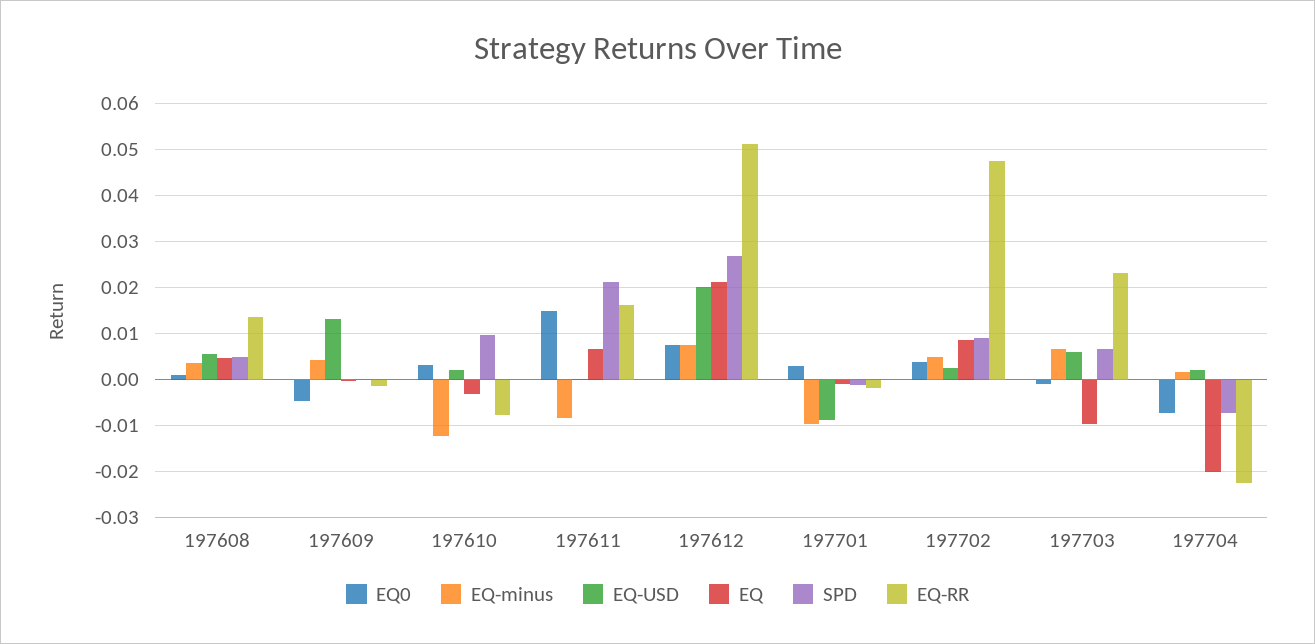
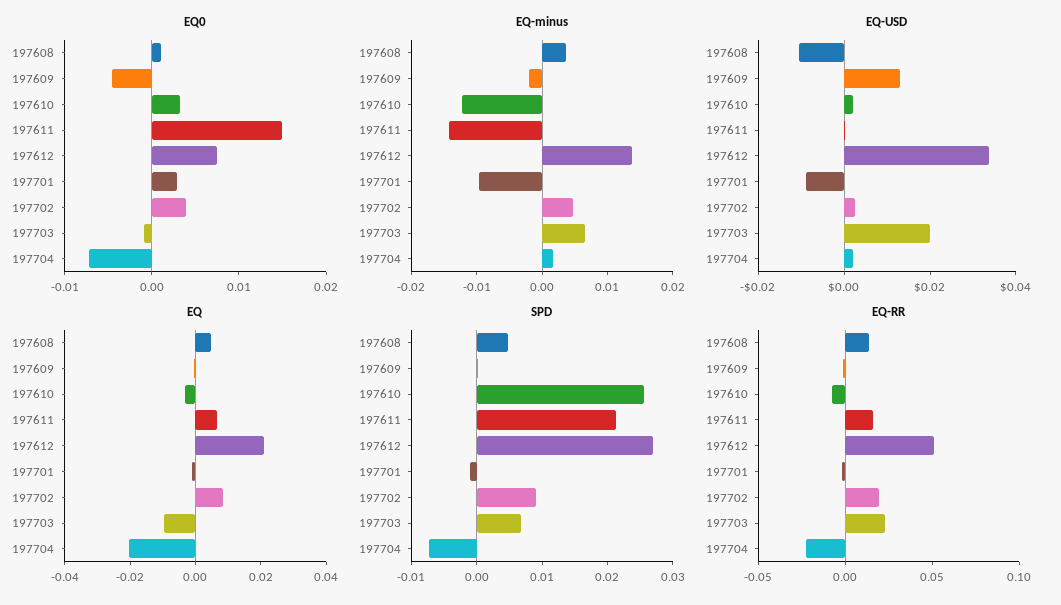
  {
    "EQ0": {
      "197608": 0.002,
      "197609": -0.004,
      "197610": 0.004,
      "197611": 0.014,
      "197612": 0.008,
      "197701": 0.002,
      "197702": 0.004,
      "197703": 0,
      "197704": -0.008
    },
    "EQ-minus": {
      "197608": 0.004,
-     "197609": 0.004,
+     "197609": -0.002,
      "197610": -0.012,
-     "197611": -0.008,
+     "197611": -0.014,
-     "197612": 0.008,
+     "197612": 0.014,
      "197701": -0.01,
      "197702": 0.004,
      "197703": 0.006,
      "197704": 0.002
    },
    "EQ-USD": {
-     "197608": 0.006,
+     "197608": -0.01,
      "197609": 0.014,
      "197610": 0.002,
      "197611": 0,
-     "197612": 0.02,
+     "197612": 0.035,
      "197701": -0.008,
      "197702": 0.002,
-     "197703": 0.006,
+     "197703": 0.02,
      "197704": 0.002
    },
    "EQ": {
      "197608": 0.004,
      "197609": 0,
      "197610": -0.004,
      "197611": 0.006,
      "197612": 0.022,
      "197701": 0,
      "197702": 0.008,
      "197703": -0.01,
      "197704": -0.02
    },
    "SPD": {
      "197608": 0.004,
      "197609": 0,
-     "197610": 0.01,
+     "197610": 0.026,
      "197611": 0.022,
      "197612": 0.026,
      "197701": -0.002,
      "197702": 0.01,
      "197703": 0.006,
      "197704": -0.008
    },
    "EQ-RR": {
      "197608": 0.014,
      "197609": -0.002,
      "197610": -0.008,
      "197611": 0.016,
      "197612": 0.052,
      "197701": -0.002,
-     "197702": 0.048,
+     "197702": 0.02,
      "197703": 0.024,
      "197704": -0.022
    }
  }

